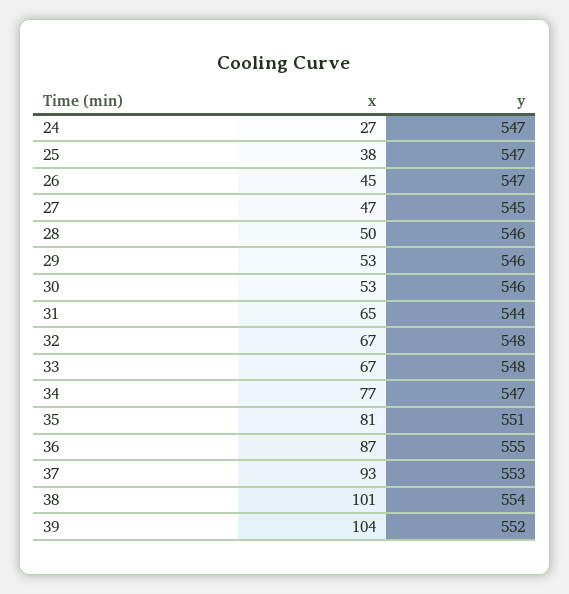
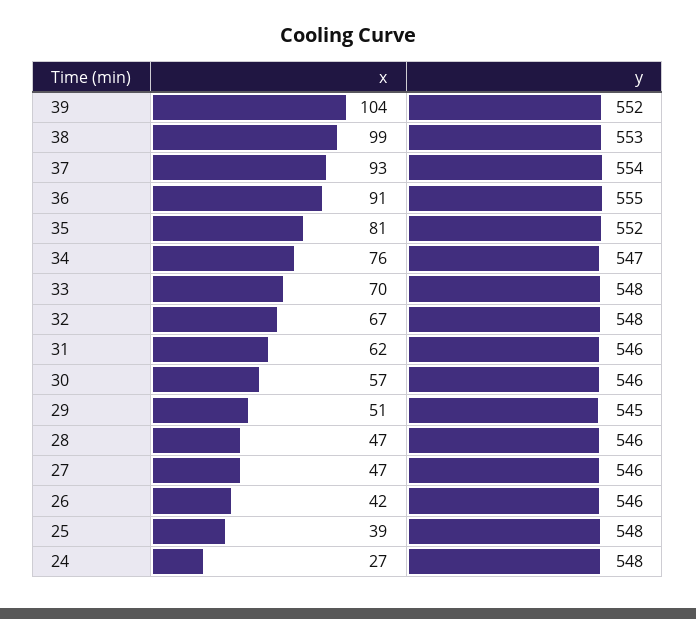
  {
    "x": {
      "24": 27,
-     "25": 38,
+     "25": 39,
-     "26": 45,
+     "26": 42,
      "27": 47,
-     "28": 50,
+     "28": 47,
-     "29": 53,
+     "29": 51,
-     "30": 53,
+     "30": 57,
-     "31": 65,
+     "31": 62,
      "32": 67,
-     "33": 67,
+     "33": 70,
-     "34": 77,
+     "34": 76,
      "35": 81,
-     "36": 87,
+     "36": 91,
      "37": 93,
-     "38": 101,
+     "38": 99,
      "39": 104
    },
    "y": {
-     "24": 547,
+     "24": 548,
-     "25": 547,
+     "25": 548,
-     "26": 547,
+     "26": 546,
-     "27": 545,
+     "27": 546,
      "28": 546,
-     "29": 546,
+     "29": 545,
      "30": 546,
-     "31": 544,
+     "31": 546,
      "32": 548,
      "33": 548,
      "34": 547,
-     "35": 551,
+     "35": 552,
      "36": 555,
-     "37": 553,
+     "37": 554,
-     "38": 554,
+     "38": 553,
      "39": 552
    }
  }

